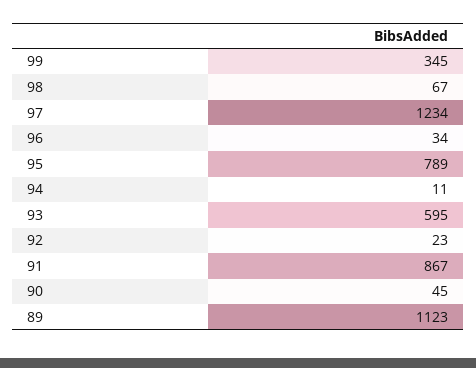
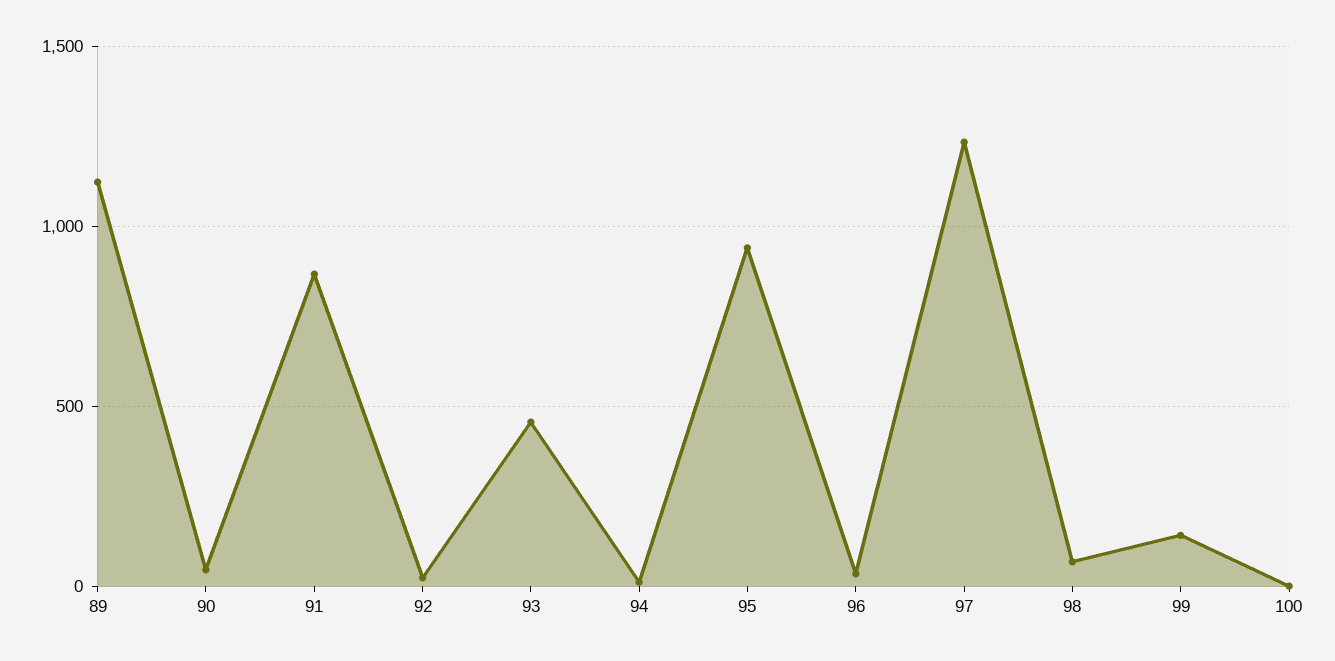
  {
-   "99": 345,
+   "99": 150,
    "98": 67,
    "97": 1234,
    "96": 34,
-   "95": 789,
+   "95": 950,
    "94": 11,
-   "93": 595,
+   "93": 450,
    "92": 23,
    "91": 867,
    "90": 45,
-   "89": 1123
+   "89": 1123,
+   "100": 0
  }

